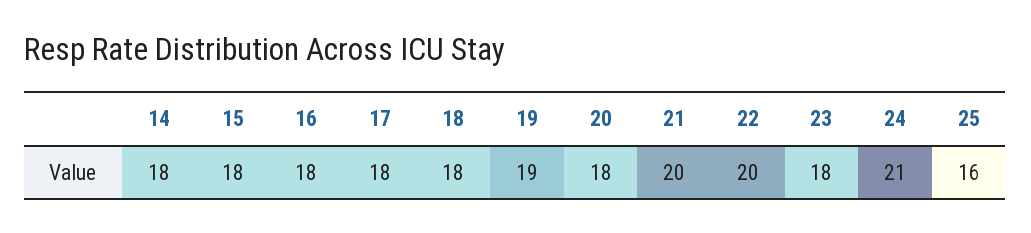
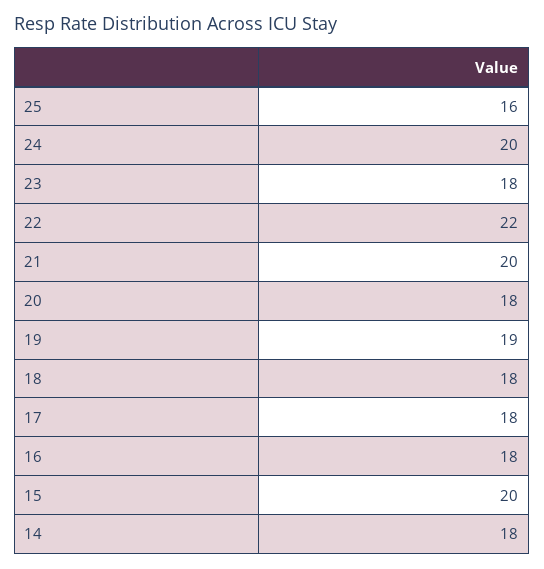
  {
    "14": 18,
-   "15": 18,
+   "15": 20,
    "16": 18,
    "17": 18,
    "18": 18,
    "19": 19,
    "20": 18,
    "21": 20,
-   "22": 20,
+   "22": 22,
    "23": 18,
-   "24": 21,
+   "24": 20,
    "25": 16
  }

